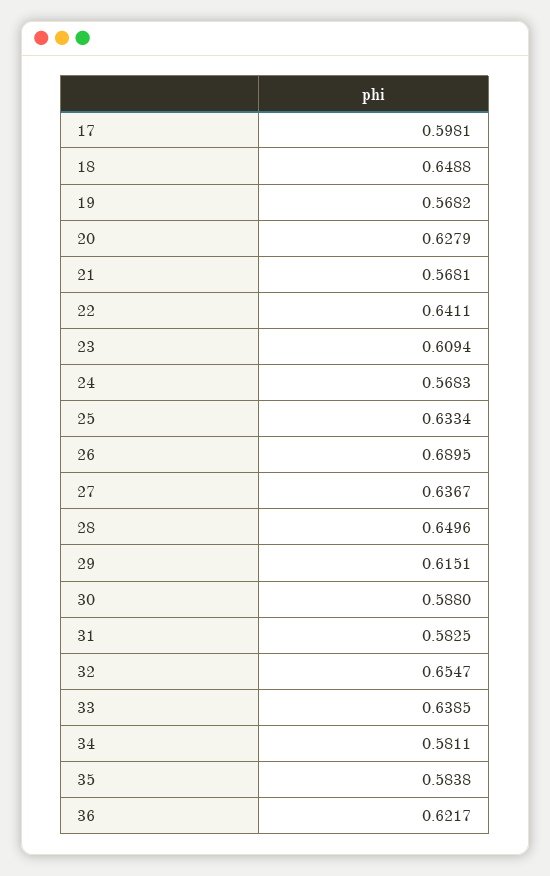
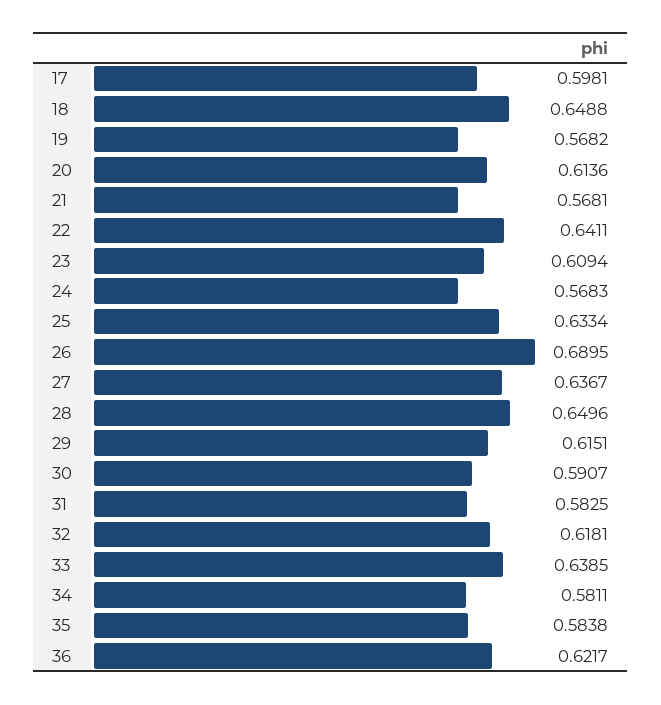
  {
    "17": 0.5981,
    "18": 0.6488,
    "19": 0.5682,
-   "20": 0.6279,
+   "20": 0.6136,
    "21": 0.5681,
    "22": 0.6411,
    "23": 0.6094,
    "24": 0.5683,
    "25": 0.6334,
    "26": 0.6895,
    "27": 0.6367,
    "28": 0.6496,
    "29": 0.6151,
-   "30": 0.588,
+   "30": 0.5907,
    "31": 0.5825,
-   "32": 0.6547,
+   "32": 0.6181,
    "33": 0.6385,
    "34": 0.5811,
    "35": 0.5838,
    "36": 0.6217
  }

